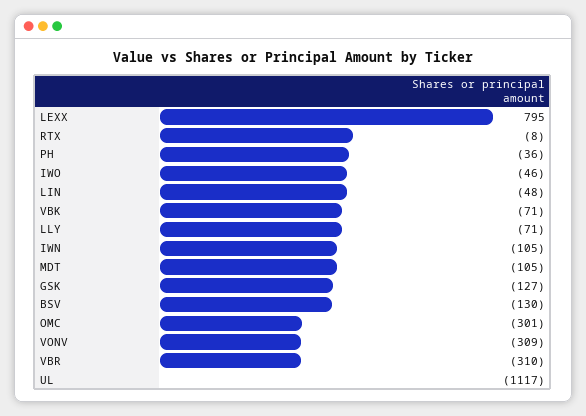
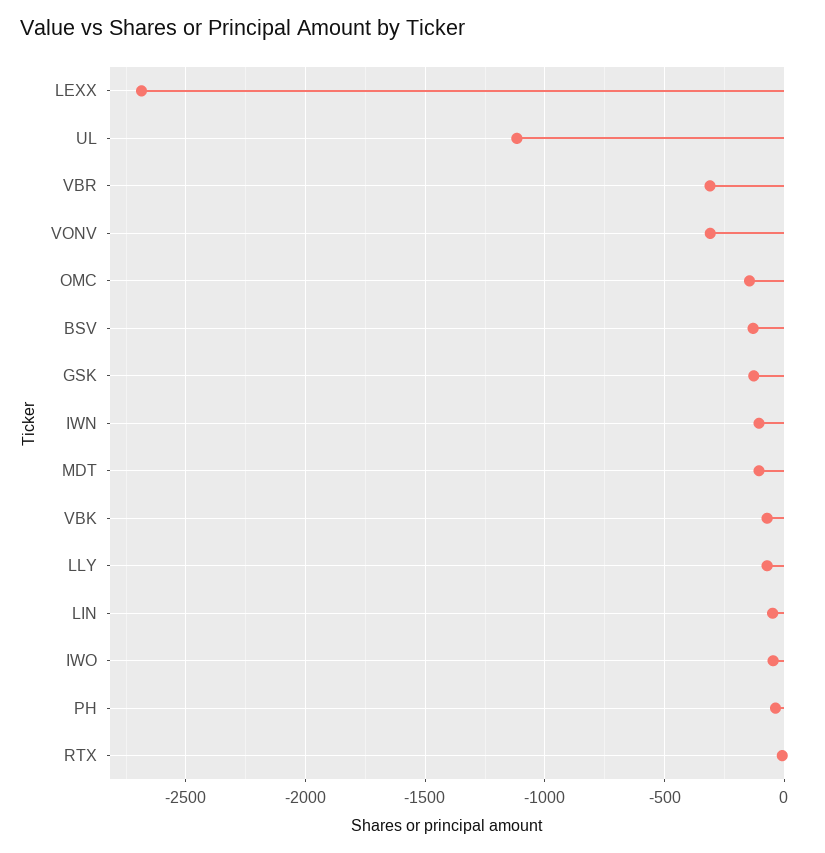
  {
-   "LEXX": 795,
+   "LEXX": -2700,
    "RTX": -8,
    "PH": -36,
    "IWO": -46,
    "LIN": -48,
    "VBK": -71,
    "LLY": -71,
    "IWN": -105,
    "MDT": -105,
    "GSK": -127,
    "BSV": -130,
-   "OMC": -301,
+   "OMC": -150,
    "VONV": -309,
    "VBR": -310,
    "UL": -1117
  }

